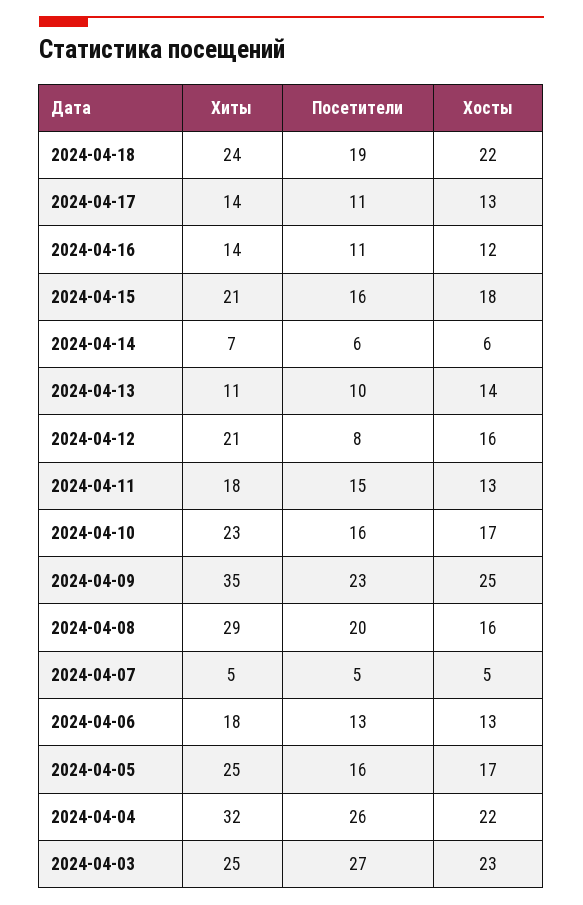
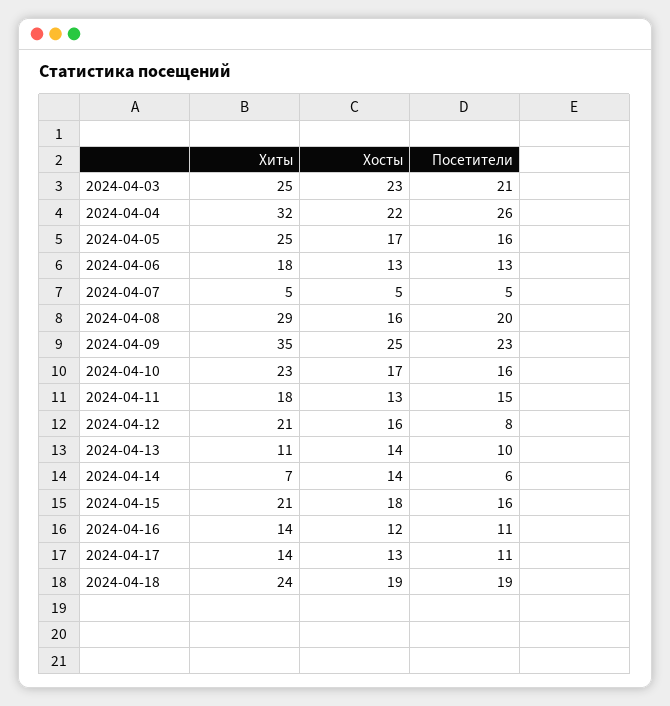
  {
    "Хиты": {
      "2024-04-18": 24,
      "2024-04-17": 14,
      "2024-04-16": 14,
      "2024-04-15": 21,
      "2024-04-14": 7,
      "2024-04-13": 11,
      "2024-04-12": 21,
      "2024-04-11": 18,
      "2024-04-10": 23,
      "2024-04-09": 35,
      "2024-04-08": 29,
      "2024-04-07": 5,
      "2024-04-06": 18,
      "2024-04-05": 25,
      "2024-04-04": 32,
      "2024-04-03": 25
    },
    "Посетители": {
      "2024-04-18": 19,
      "2024-04-17": 11,
      "2024-04-16": 11,
      "2024-04-15": 16,
      "2024-04-14": 6,
      "2024-04-13": 10,
      "2024-04-12": 8,
      "2024-04-11": 15,
      "2024-04-10": 16,
      "2024-04-09": 23,
      "2024-04-08": 20,
      "2024-04-07": 5,
      "2024-04-06": 13,
      "2024-04-05": 16,
      "2024-04-04": 26,
-     "2024-04-03": 27
+     "2024-04-03": 21
    },
    "Хосты": {
-     "2024-04-18": 22,
+     "2024-04-18": 19,
      "2024-04-17": 13,
      "2024-04-16": 12,
      "2024-04-15": 18,
-     "2024-04-14": 6,
+     "2024-04-14": 14,
      "2024-04-13": 14,
      "2024-04-12": 16,
      "2024-04-11": 13,
      "2024-04-10": 17,
      "2024-04-09": 25,
      "2024-04-08": 16,
      "2024-04-07": 5,
      "2024-04-06": 13,
      "2024-04-05": 17,
      "2024-04-04": 22,
      "2024-04-03": 23
    }
  }

